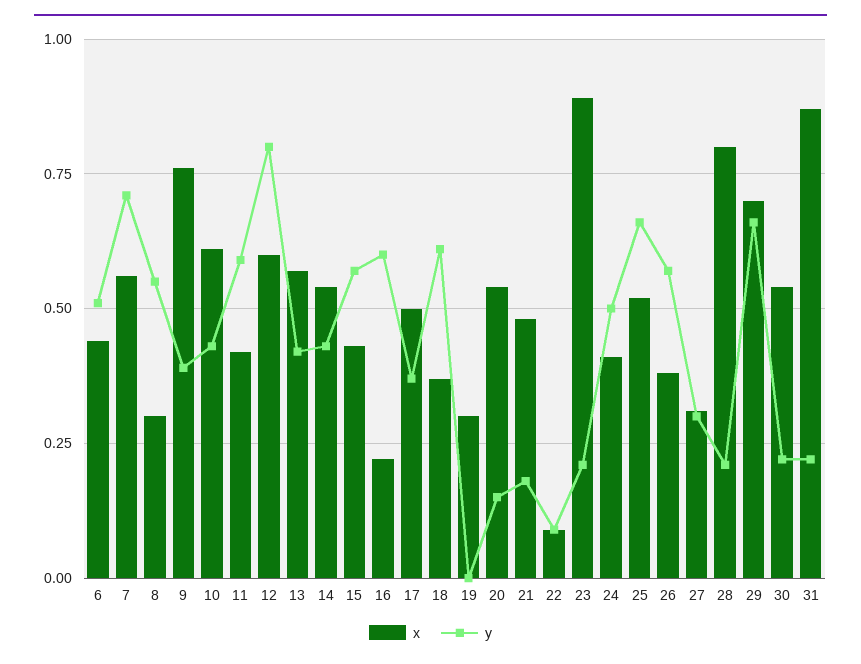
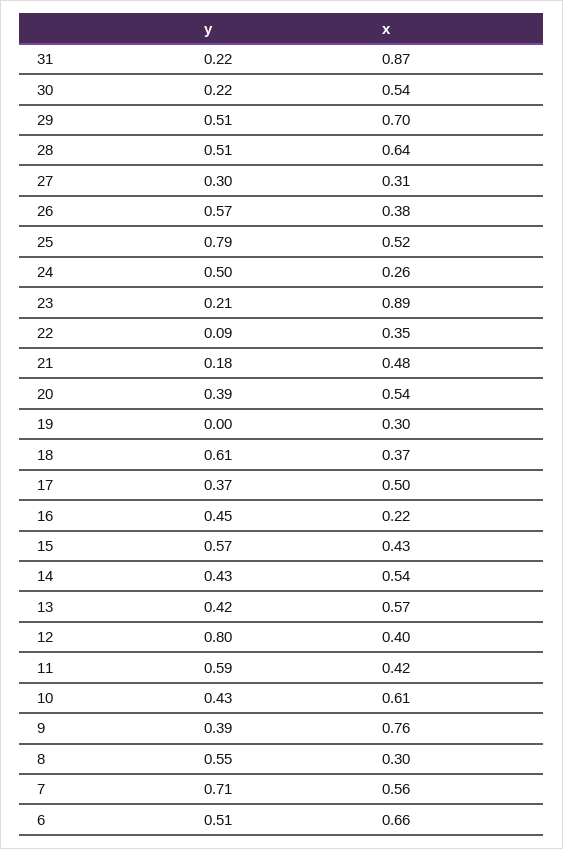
  {
    "x": {
-     "6": 0.45,
+     "6": 0.66,
      "7": 0.56,
      "8": 0.3,
      "9": 0.76,
      "10": 0.61,
      "11": 0.42,
-     "12": 0.6,
+     "12": 0.4,
      "13": 0.57,
      "14": 0.54,
      "15": 0.43,
      "16": 0.22,
      "17": 0.5,
      "18": 0.37,
      "19": 0.3,
      "20": 0.54,
      "21": 0.48,
-     "22": 0.1,
+     "22": 0.35,
      "23": 0.89,
-     "24": 0.4,
+     "24": 0.26,
      "25": 0.52,
      "26": 0.38,
      "27": 0.31,
-     "28": 0.8,
+     "28": 0.64,
      "29": 0.7,
      "30": 0.54,
      "31": 0.87
    },
    "y": {
      "6": 0.51,
      "7": 0.71,
      "8": 0.55,
      "9": 0.39,
      "10": 0.43,
      "11": 0.59,
      "12": 0.8,
      "13": 0.42,
      "14": 0.43,
      "15": 0.57,
-     "16": 0.6,
+     "16": 0.45,
      "17": 0.37,
      "18": 0.61,
      "19": 0,
-     "20": 0.15,
+     "20": 0.39,
      "21": 0.18,
      "22": 0.09,
      "23": 0.21,
      "24": 0.5,
-     "25": 0.65,
+     "25": 0.79,
      "26": 0.57,
      "27": 0.3,
-     "28": 0.2,
+     "28": 0.51,
-     "29": 0.65,
+     "29": 0.51,
      "30": 0.22,
      "31": 0.22
    }
  }

